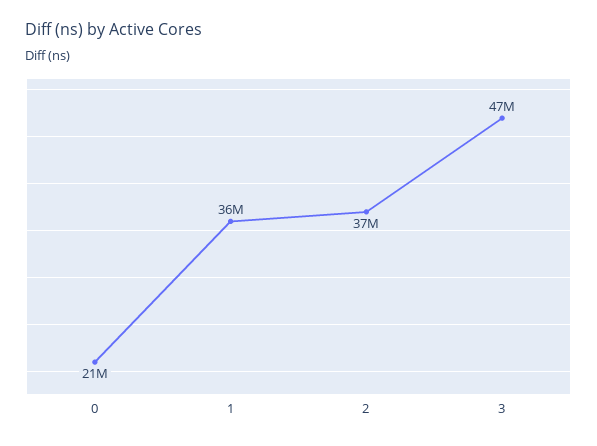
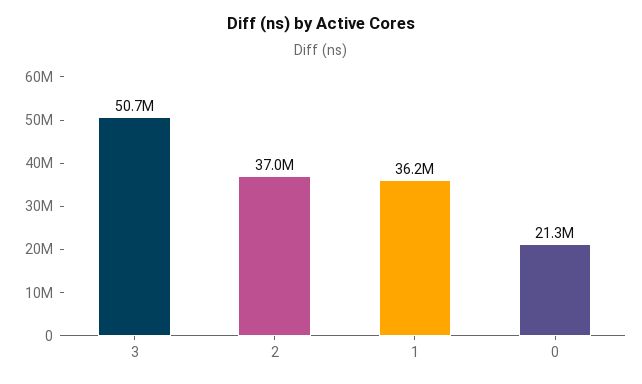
  {
    "0": 21300000,
    "1": 36200000,
    "2": 37000000,
-   "3": 47000000
+   "3": 50700000
  }

